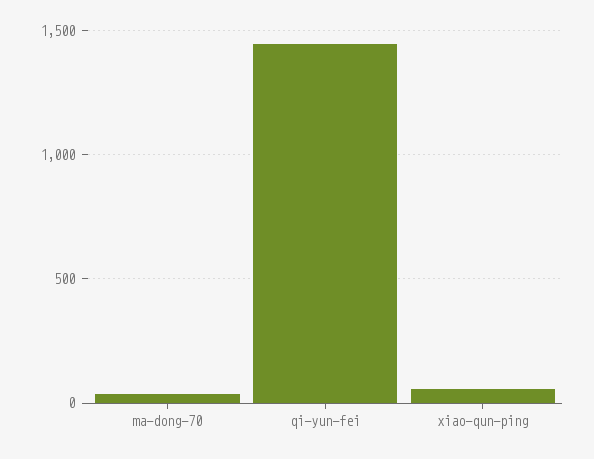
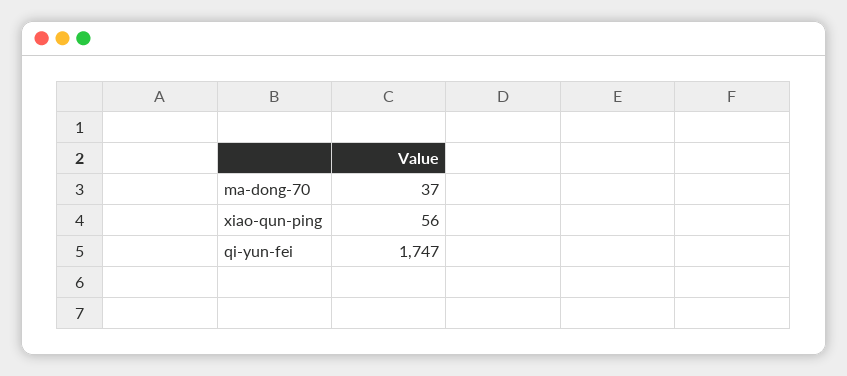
  {
    "ma-dong-70": 37,
-   "qi-yun-fei": 1450,
+   "qi-yun-fei": 1747,
    "xiao-qun-ping": 56
  }

